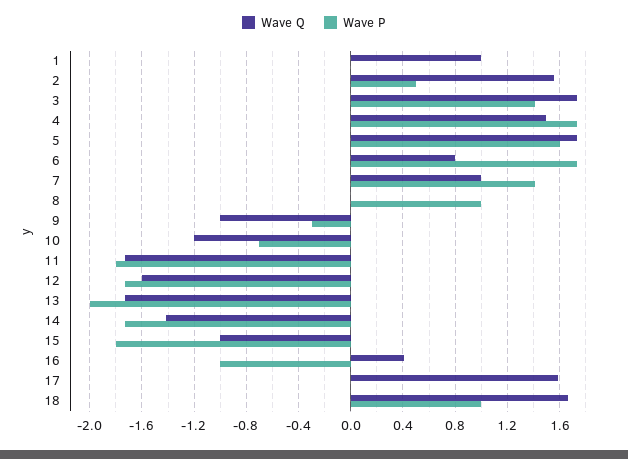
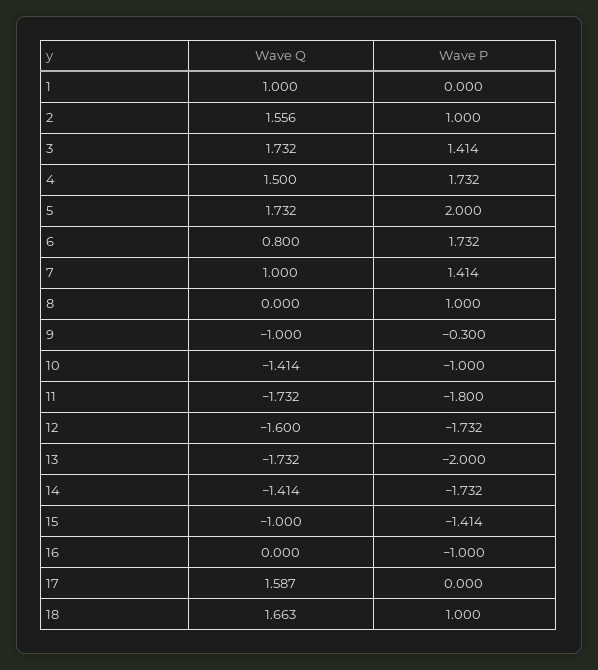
  {
    "Wave Q": {
      "1": 1,
      "2": 1.556,
      "3": 1.732,
      "4": 1.5,
      "5": 1.732,
      "6": 0.8,
      "7": 1,
      "8": 0,
      "9": -1,
-     "10": -1.2,
+     "10": -1.414,
      "11": -1.732,
      "12": -1.6,
      "13": -1.732,
      "14": -1.414,
      "15": -1,
-     "16": 0.4,
+     "16": 0,
      "17": 1.587,
      "18": 1.663
    },
    "Wave P": {
      "1": 0,
-     "2": 0.5,
+     "2": 1,
      "3": 1.414,
      "4": 1.732,
-     "5": 1.6,
+     "5": 2,
      "6": 1.732,
      "7": 1.414,
      "8": 1,
      "9": -0.3,
-     "10": -0.7,
+     "10": -1,
      "11": -1.8,
      "12": -1.732,
      "13": -2,
      "14": -1.732,
-     "15": -1.8,
+     "15": -1.414,
      "16": -1,
      "17": 0,
      "18": 1
    }
  }

